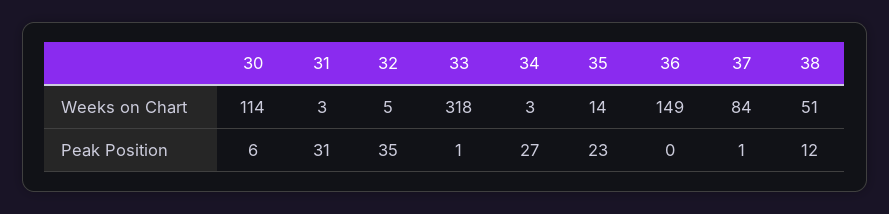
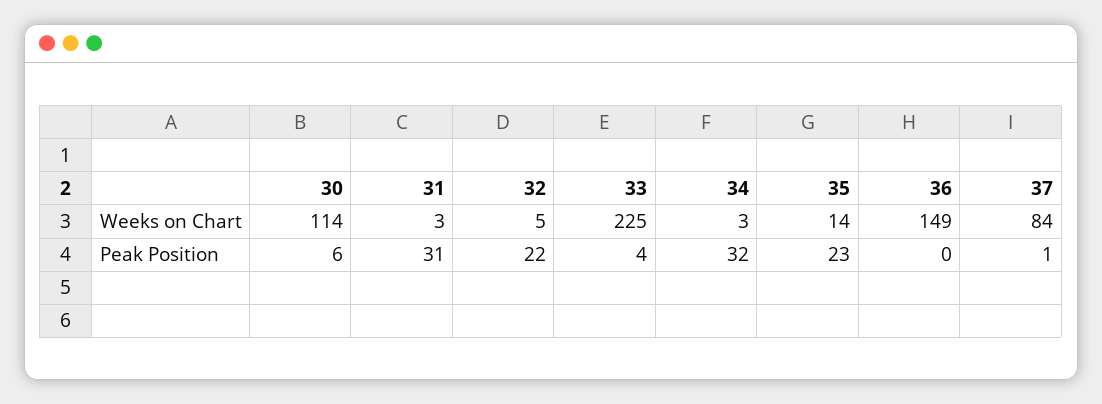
  {
    "30": {
      "Weeks on Chart": 114,
      "Peak Position": 6
    },
    "31": {
      "Weeks on Chart": 3,
      "Peak Position": 31
    },
    "32": {
      "Weeks on Chart": 5,
-     "Peak Position": 35
+     "Peak Position": 22
    },
    "33": {
-     "Weeks on Chart": 318,
+     "Weeks on Chart": 225,
-     "Peak Position": 1
+     "Peak Position": 4
    },
    "34": {
      "Weeks on Chart": 3,
-     "Peak Position": 27
+     "Peak Position": 32
    },
    "35": {
      "Weeks on Chart": 14,
      "Peak Position": 23
    },
    "36": {
      "Weeks on Chart": 149,
      "Peak Position": 0
    },
    "37": {
      "Weeks on Chart": 84,
      "Peak Position": 1
-   },
+   }
-   "38": {
-     "Weeks on Chart": 51,
-     "Peak Position": 12
-   }
  }

